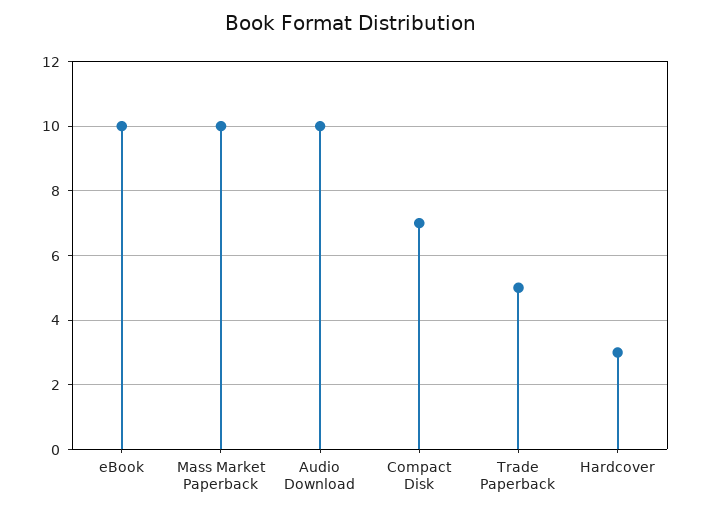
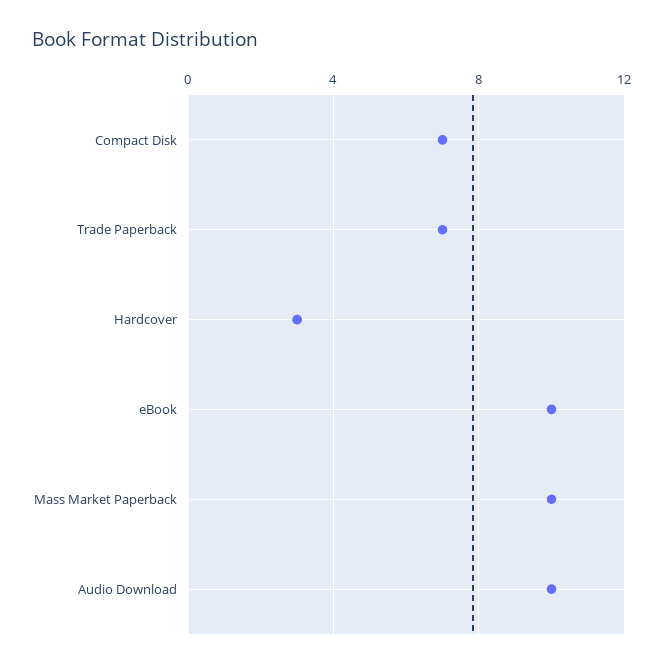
  {
    "eBook": 10,
    "Mass Market Paperback": 10,
    "Audio Download": 10,
    "Compact Disk": 7,
-   "Trade Paperback": 5,
+   "Trade Paperback": 7,
    "Hardcover": 3
  }

